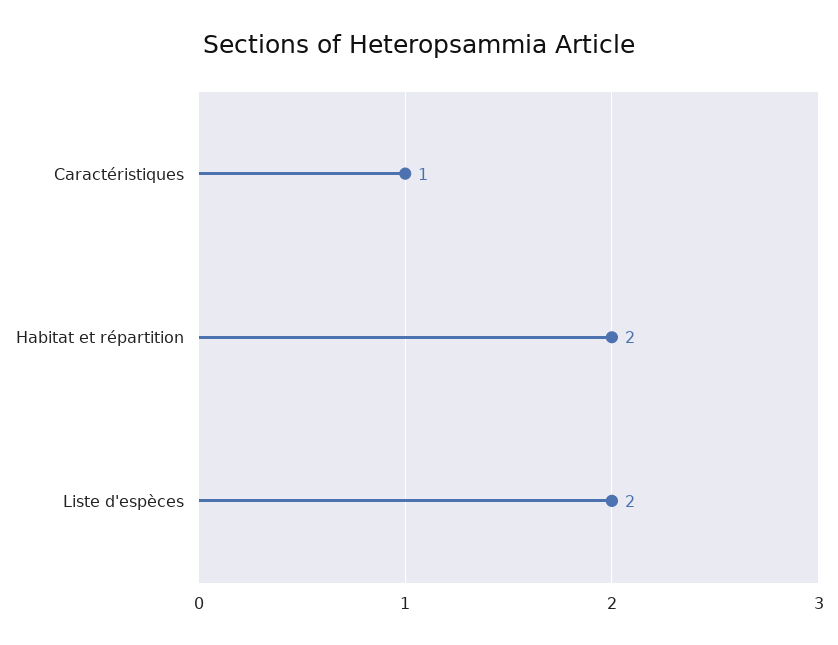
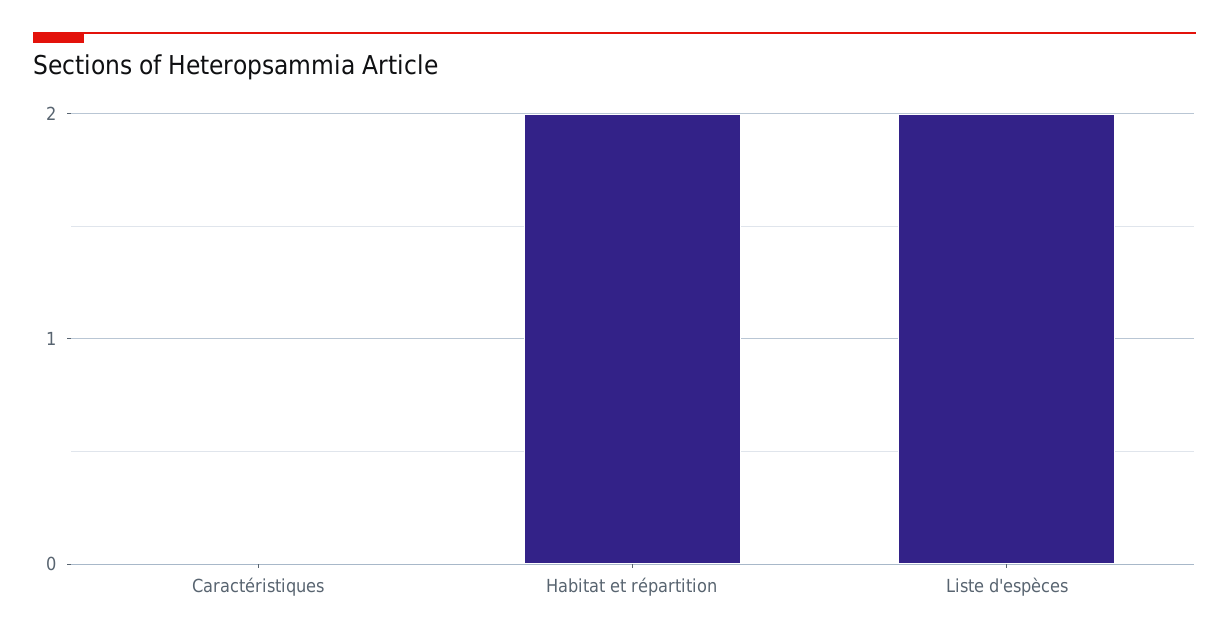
  {
-   "Caractéristiques": 1,
+   "Caractéristiques": 0,
    "Habitat et répartition": 2,
    "Liste d'espèces": 2
  }

